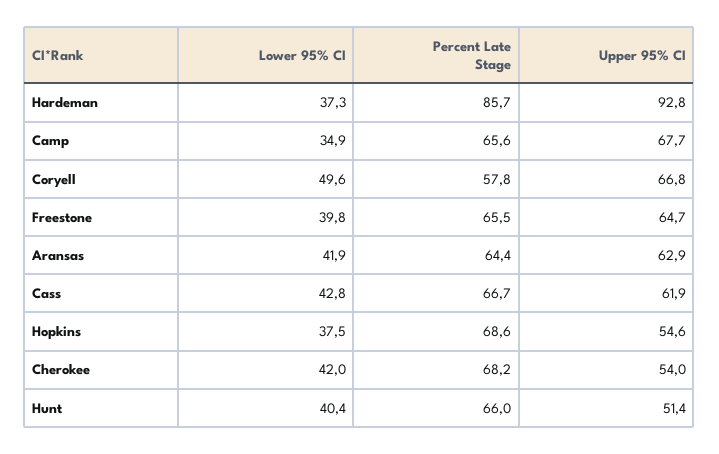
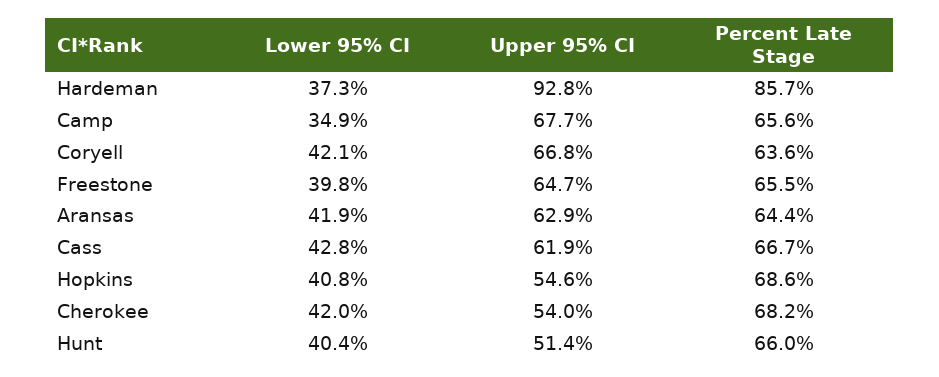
  {
    "Lower 95% CI": {
      "Hardeman": 37.3,
      "Camp": 34.9,
-     "Coryell": 49.6,
+     "Coryell": 42.1,
      "Freestone": 39.8,
      "Aransas": 41.9,
      "Cass": 42.8,
-     "Hopkins": 37.5,
+     "Hopkins": 40.8,
      "Cherokee": 42,
      "Hunt": 40.4
    },
    "Percent Late Stage": {
      "Hardeman": 85.7,
      "Camp": 65.6,
-     "Coryell": 57.8,
+     "Coryell": 63.6,
      "Freestone": 65.5,
      "Aransas": 64.4,
      "Cass": 66.7,
      "Hopkins": 68.6,
      "Cherokee": 68.2,
      "Hunt": 66
    },
    "Upper 95% CI": {
      "Hardeman": 92.8,
      "Camp": 67.7,
      "Coryell": 66.8,
      "Freestone": 64.7,
      "Aransas": 62.9,
      "Cass": 61.9,
      "Hopkins": 54.6,
      "Cherokee": 54,
      "Hunt": 51.4
    }
  }

